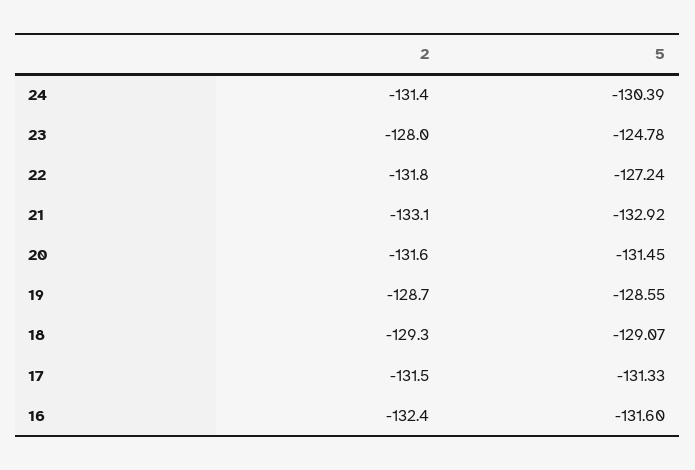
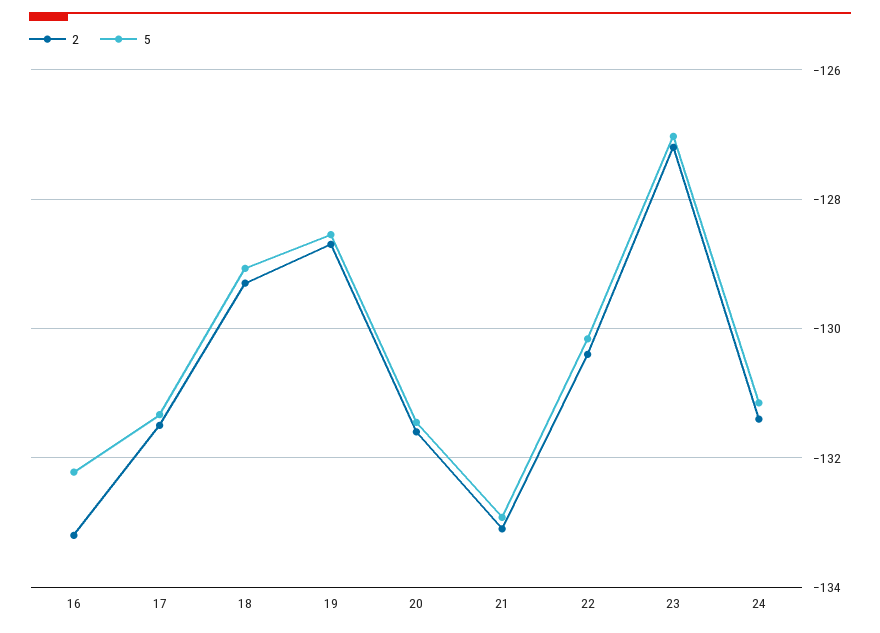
  {
    "2": {
      "24": -131.4,
-     "23": -128,
+     "23": -127.2,
-     "22": -131.8,
+     "22": -130.4,
      "21": -133.1,
      "20": -131.6,
      "19": -128.7,
      "18": -129.3,
      "17": -131.5,
-     "16": -132.4
+     "16": -133.2
    },
    "5": {
-     "24": -130.39,
+     "24": -131.2,
-     "23": -124.78,
+     "23": -127,
-     "22": -127.24,
+     "22": -130.2,
      "21": -132.92,
      "20": -131.45,
      "19": -128.55,
      "18": -129.07,
      "17": -131.33,
-     "16": -131.6
+     "16": -132.2
    }
  }

